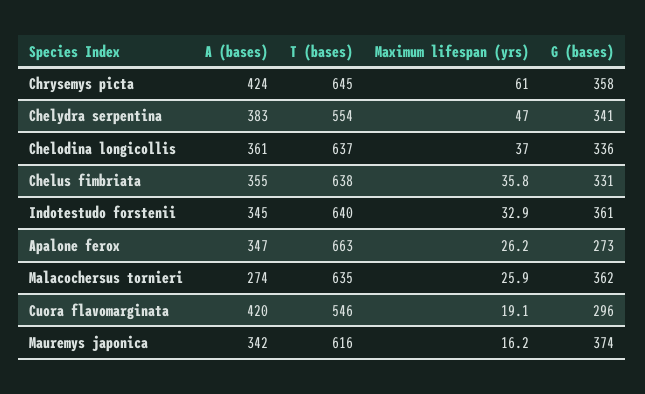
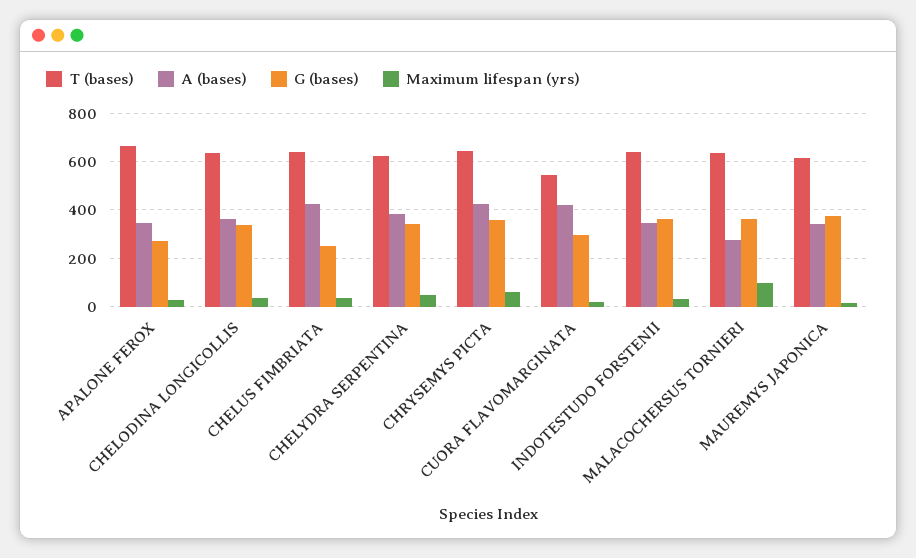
  {
    "A (bases)": {
      "Chrysemys picta": 424,
      "Chelydra serpentina": 383,
      "Chelodina longicollis": 361,
-     "Chelus fimbriata": 355,
+     "Chelus fimbriata": 425,
      "Indotestudo forstenii": 345,
      "Apalone ferox": 347,
      "Malacochersus tornieri": 274,
      "Cuora flavomarginata": 420,
      "Mauremys japonica": 342
    },
    "T (bases)": {
      "Chrysemys picta": 645,
-     "Chelydra serpentina": 554,
+     "Chelydra serpentina": 625,
      "Chelodina longicollis": 637,
      "Chelus fimbriata": 638,
      "Indotestudo forstenii": 640,
      "Apalone ferox": 663,
      "Malacochersus tornieri": 635,
      "Cuora flavomarginata": 546,
      "Mauremys japonica": 616
    },
    "Maximum lifespan (yrs)": {
      "Chrysemys picta": 61,
      "Chelydra serpentina": 47,
      "Chelodina longicollis": 37,
      "Chelus fimbriata": 35.8,
      "Indotestudo forstenii": 32.9,
      "Apalone ferox": 26.2,
-     "Malacochersus tornieri": 25.9,
+     "Malacochersus tornieri": 100,
      "Cuora flavomarginata": 19.1,
      "Mauremys japonica": 16.2
    },
    "G (bases)": {
      "Chrysemys picta": 358,
      "Chelydra serpentina": 341,
      "Chelodina longicollis": 336,
-     "Chelus fimbriata": 331,
+     "Chelus fimbriata": 250,
      "Indotestudo forstenii": 361,
      "Apalone ferox": 273,
      "Malacochersus tornieri": 362,
      "Cuora flavomarginata": 296,
      "Mauremys japonica": 374
    }
  }

